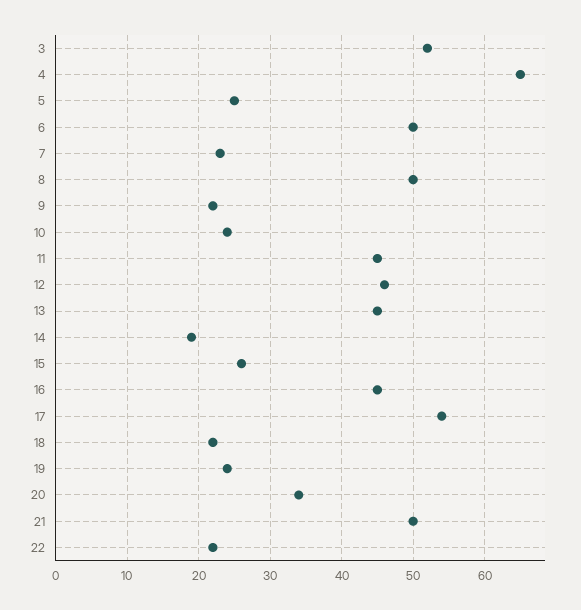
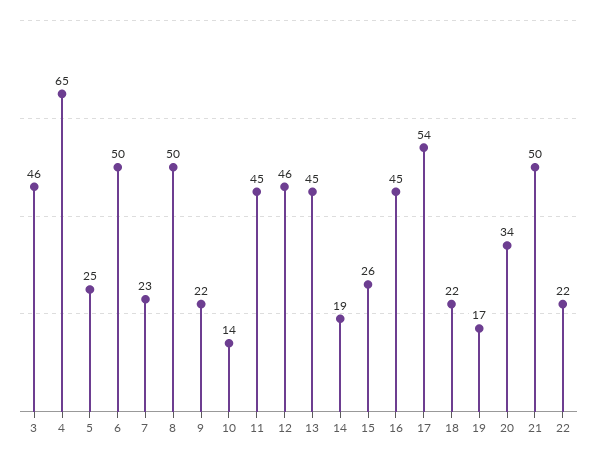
  {
-   "3": 52,
+   "3": 46,
    "4": 65,
    "5": 25,
    "6": 50,
    "7": 23,
    "8": 50,
    "9": 22,
-   "10": 24,
+   "10": 14,
    "11": 45,
    "12": 46,
    "13": 45,
    "14": 19,
    "15": 26,
    "16": 45,
    "17": 54,
    "18": 22,
-   "19": 24,
+   "19": 17,
    "20": 34,
    "21": 50,
    "22": 22
  }

